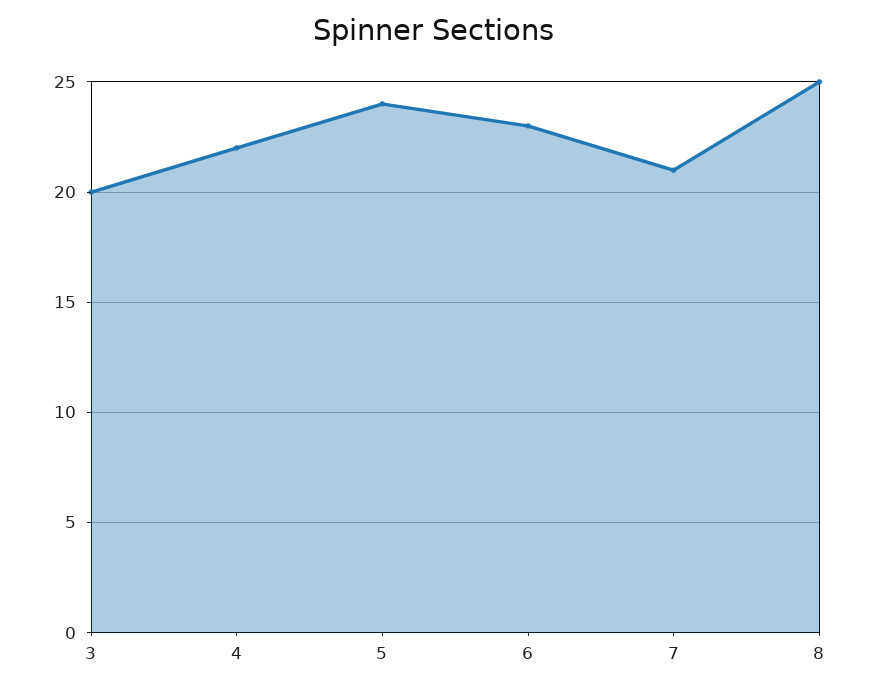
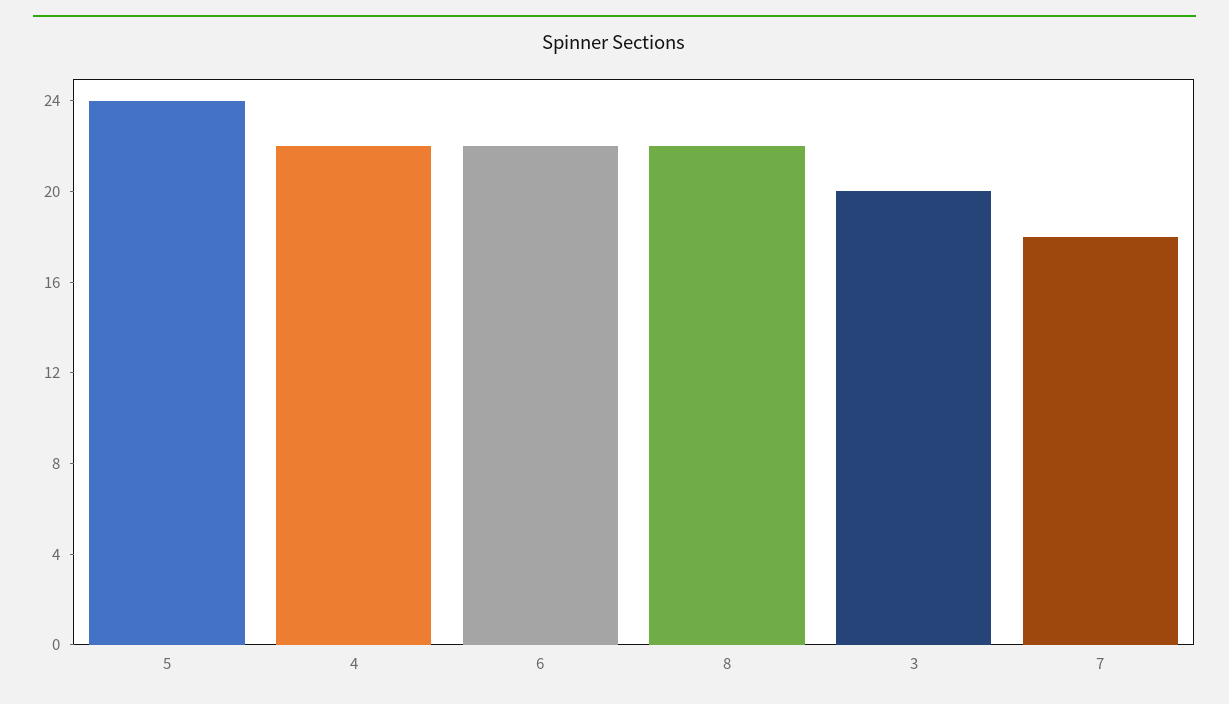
  {
    "3": 20,
    "4": 22,
    "5": 24,
-   "6": 23,
+   "6": 22,
-   "7": 21,
+   "7": 18,
-   "8": 25
+   "8": 22
  }

